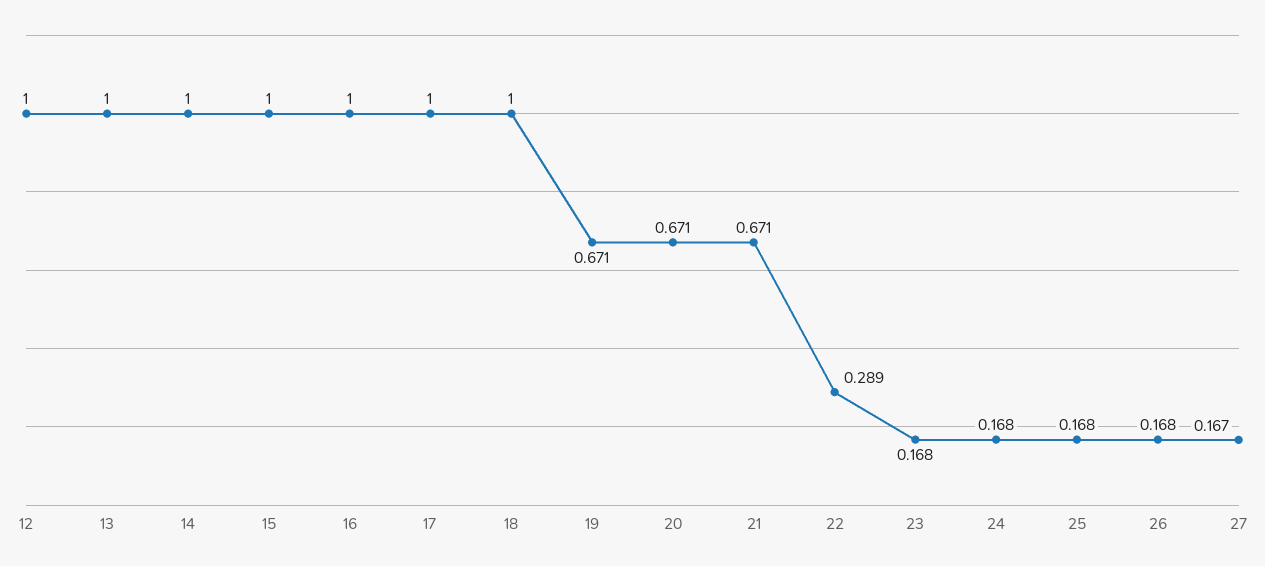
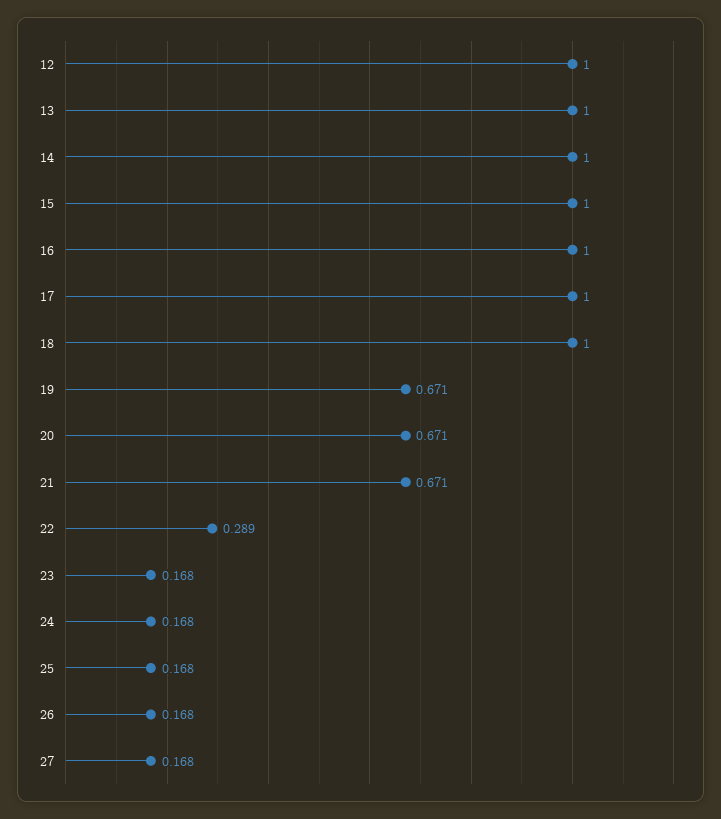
  {
    "12": 1,
    "13": 1,
    "14": 1,
    "15": 1,
    "16": 1,
    "17": 1,
    "18": 1,
    "19": 0.671,
    "20": 0.671,
    "21": 0.671,
    "22": 0.289,
    "23": 0.168,
    "24": 0.168,
    "25": 0.168,
    "26": 0.168,
-   "27": 0.167
+   "27": 0.168
  }

